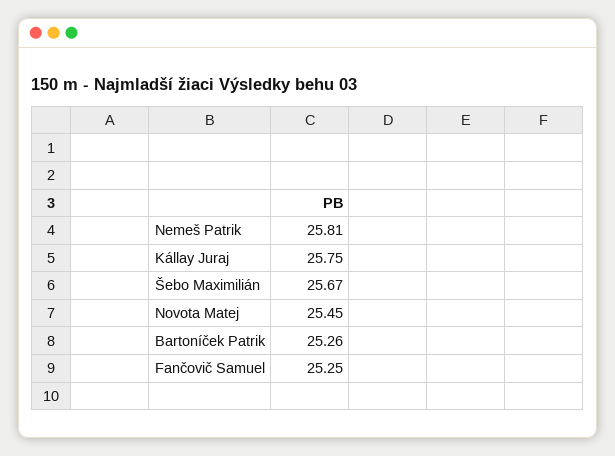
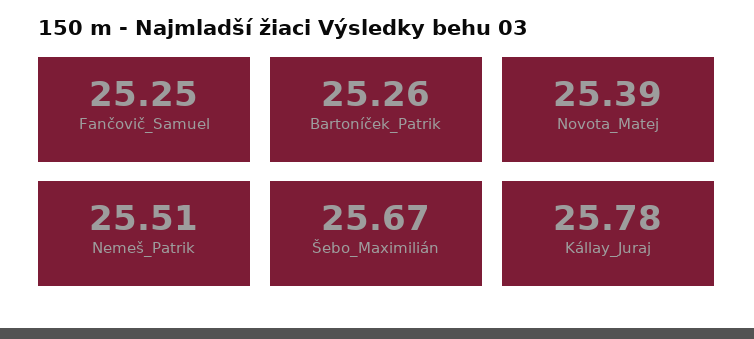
  {
-   "Nemeš Patrik": 25.81,
+   "Nemeš Patrik": 25.51,
-   "Kállay Juraj": 25.75,
+   "Kállay Juraj": 25.78,
    "Šebo Maximilián": 25.67,
-   "Novota Matej": 25.45,
+   "Novota Matej": 25.39,
    "Bartoníček Patrik": 25.26,
    "Fančovič Samuel": 25.25
  }

